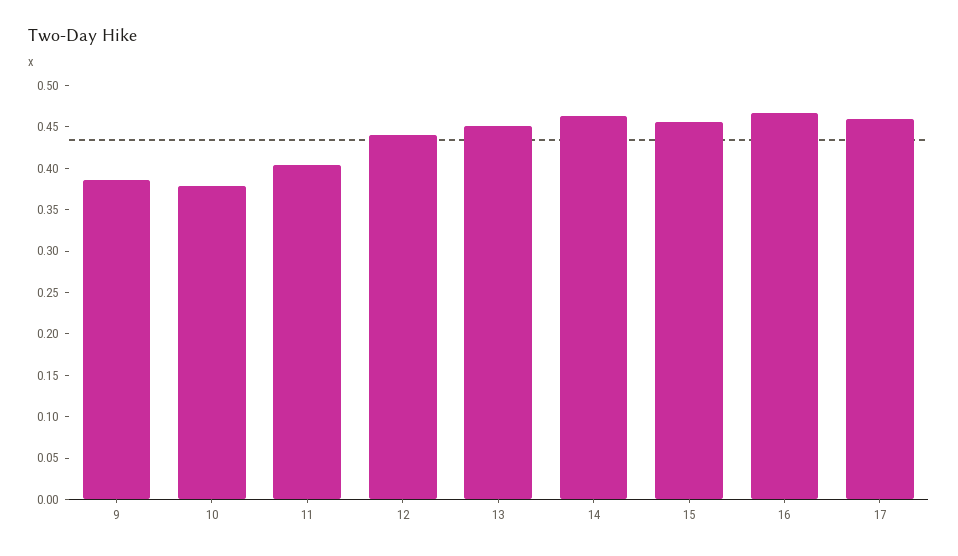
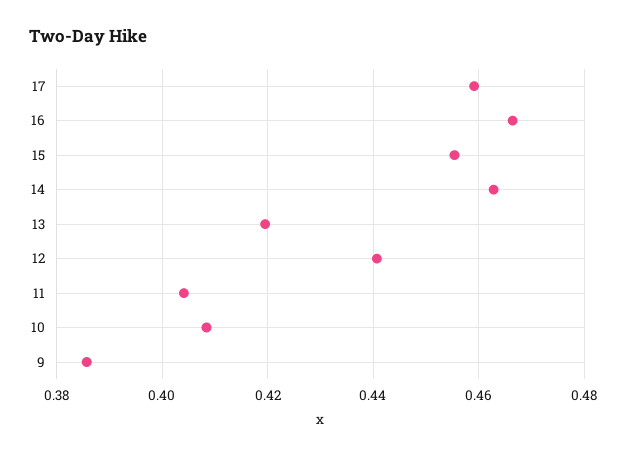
  {
    "9": 0.386,
-   "10": 0.38,
+   "10": 0.408,
    "11": 0.404,
    "12": 0.44,
-   "13": 0.45,
+   "13": 0.42,
    "14": 0.462,
    "15": 0.456,
    "16": 0.466,
    "17": 0.46
  }

